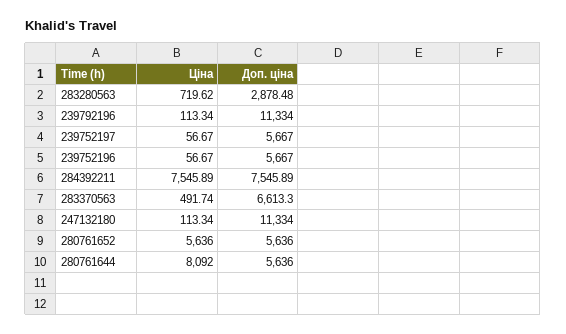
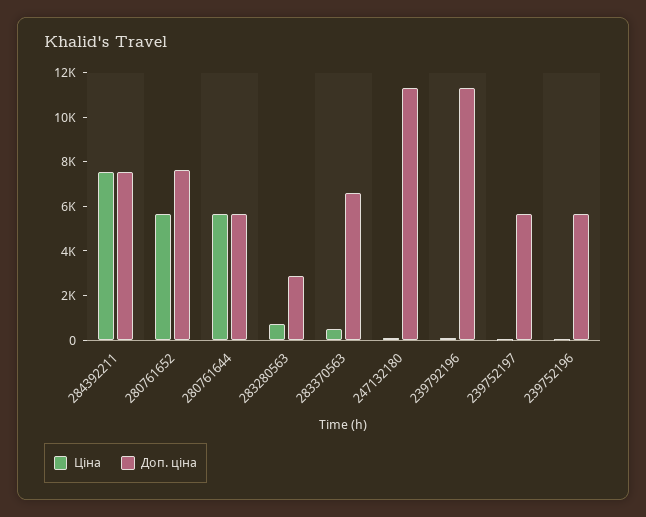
  {
    "Ціна": {
      "283280563": 719.62,
      "239792196": 113.34,
      "239752197": 56.67,
      "239752196": 56.67,
      "284392211": 7545.89,
      "283370563": 491.74,
      "247132180": 113.34,
      "280761652": 5636,
-     "280761644": 8092
+     "280761644": 5500
    },
    "Доп. ціна": {
      "283280563": 2878.48,
      "239792196": 11334,
      "239752197": 5667,
      "239752196": 5667,
      "284392211": 7545.89,
      "283370563": 6613.3,
      "247132180": 11334,
-     "280761652": 5636,
+     "280761652": 7500,
      "280761644": 5636
    }
  }

